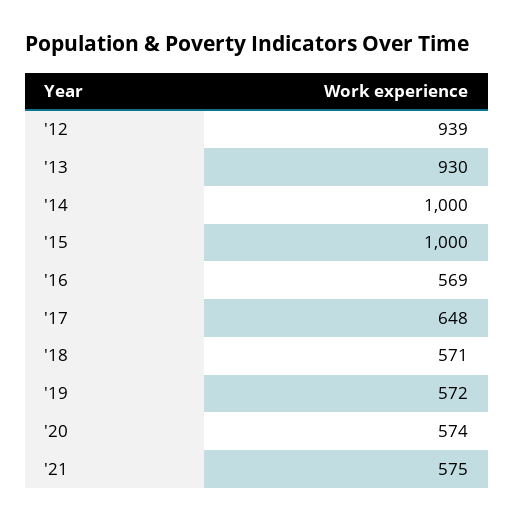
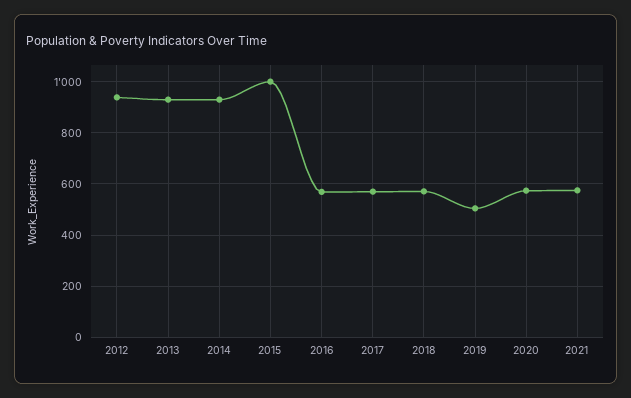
  {
    "'12": 939,
    "'13": 930,
-   "'14": 1000,
+   "'14": 925,
    "'15": 1000,
    "'16": 569,
-   "'17": 648,
+   "'17": 575,
    "'18": 571,
-   "'19": 572,
+   "'19": 500,
    "'20": 574,
    "'21": 575
  }

